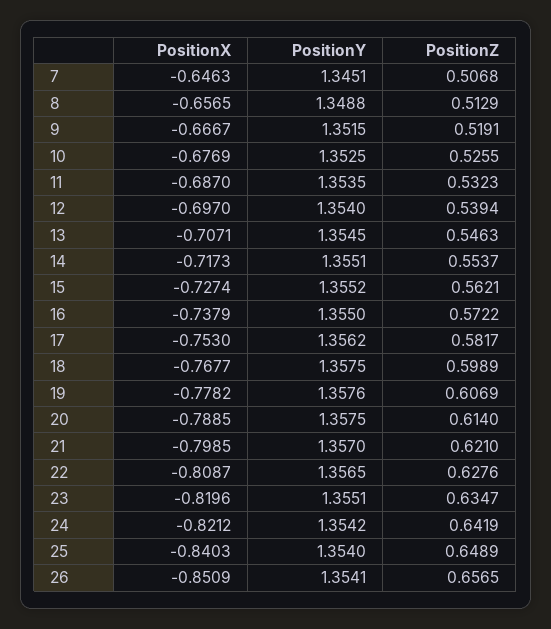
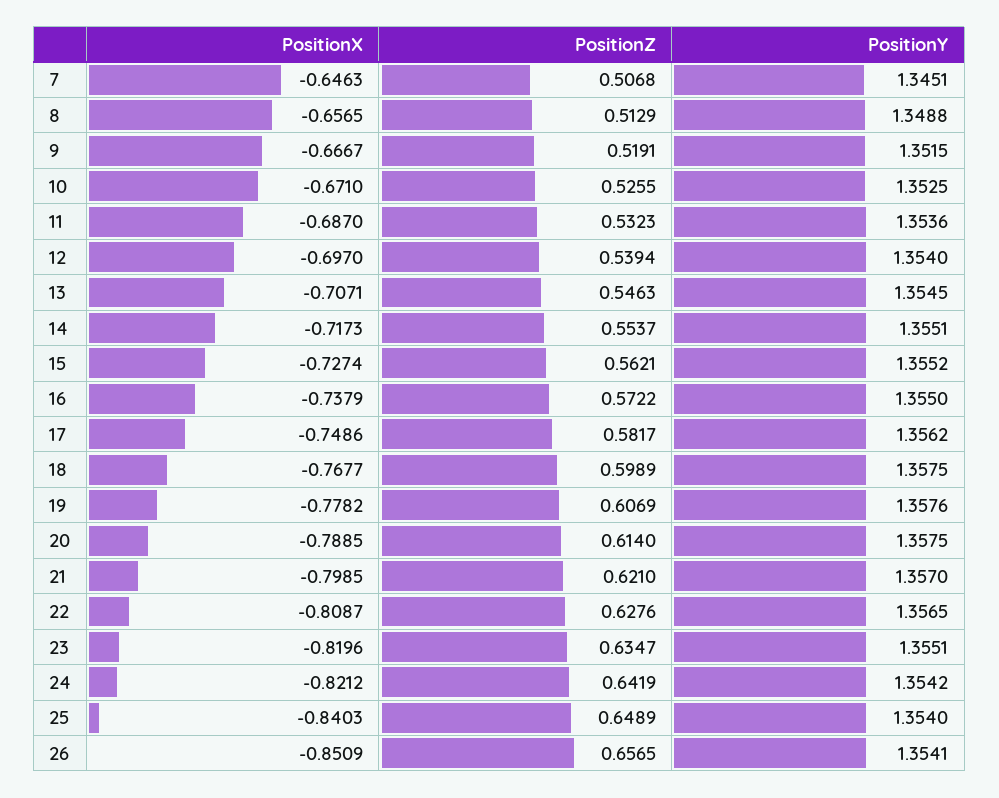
  {
    "PositionX": {
      "7": -0.6463,
      "8": -0.6565,
      "9": -0.6667,
-     "10": -0.6769,
+     "10": -0.671,
      "11": -0.687,
      "12": -0.697,
      "13": -0.7071,
      "14": -0.7173,
      "15": -0.7274,
      "16": -0.7379,
-     "17": -0.753,
+     "17": -0.7486,
      "18": -0.7677,
      "19": -0.7782,
      "20": -0.7885,
      "21": -0.7985,
      "22": -0.8087,
      "23": -0.8196,
      "24": -0.8212,
      "25": -0.8403,
      "26": -0.8509
    },
    "PositionY": {
      "7": 1.3451,
      "8": 1.3488,
      "9": 1.3515,
      "10": 1.3525,
-     "11": 1.3535,
+     "11": 1.3536,
      "12": 1.354,
      "13": 1.3545,
      "14": 1.3551,
      "15": 1.3552,
      "16": 1.355,
      "17": 1.3562,
      "18": 1.3575,
      "19": 1.3576,
      "20": 1.3575,
      "21": 1.357,
      "22": 1.3565,
      "23": 1.3551,
      "24": 1.3542,
      "25": 1.354,
      "26": 1.3541
    },
    "PositionZ": {
      "7": 0.5068,
      "8": 0.5129,
      "9": 0.5191,
      "10": 0.5255,
      "11": 0.5323,
      "12": 0.5394,
      "13": 0.5463,
      "14": 0.5537,
      "15": 0.5621,
      "16": 0.5722,
      "17": 0.5817,
      "18": 0.5989,
      "19": 0.6069,
      "20": 0.614,
      "21": 0.621,
      "22": 0.6276,
      "23": 0.6347,
      "24": 0.6419,
      "25": 0.6489,
      "26": 0.6565
    }
  }

